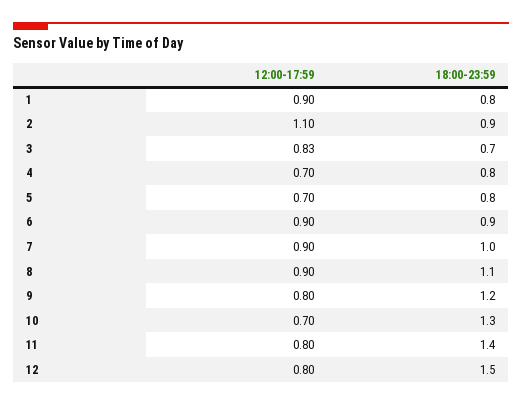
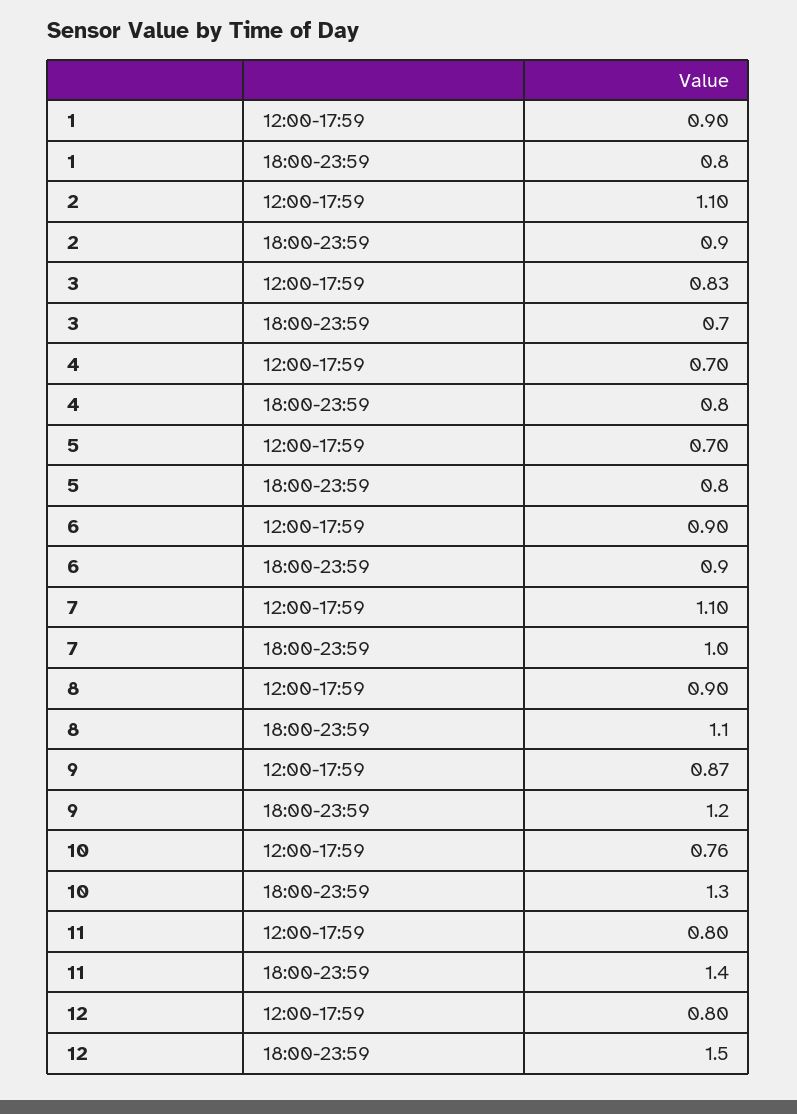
  {
    "12:00-17:59": {
      "1": 0.9,
      "2": 1.1,
      "3": 0.83,
      "4": 0.7,
      "5": 0.7,
      "6": 0.9,
-     "7": 0.9,
+     "7": 1.1,
      "8": 0.9,
-     "9": 0.8,
+     "9": 0.87,
-     "10": 0.7,
+     "10": 0.76,
      "11": 0.8,
      "12": 0.8
    },
    "18:00-23:59": {
      "1": 0.8,
      "2": 0.9,
      "3": 0.7,
      "4": 0.8,
      "5": 0.8,
      "6": 0.9,
      "7": 1,
      "8": 1.1,
      "9": 1.2,
      "10": 1.3,
      "11": 1.4,
      "12": 1.5
    }
  }

